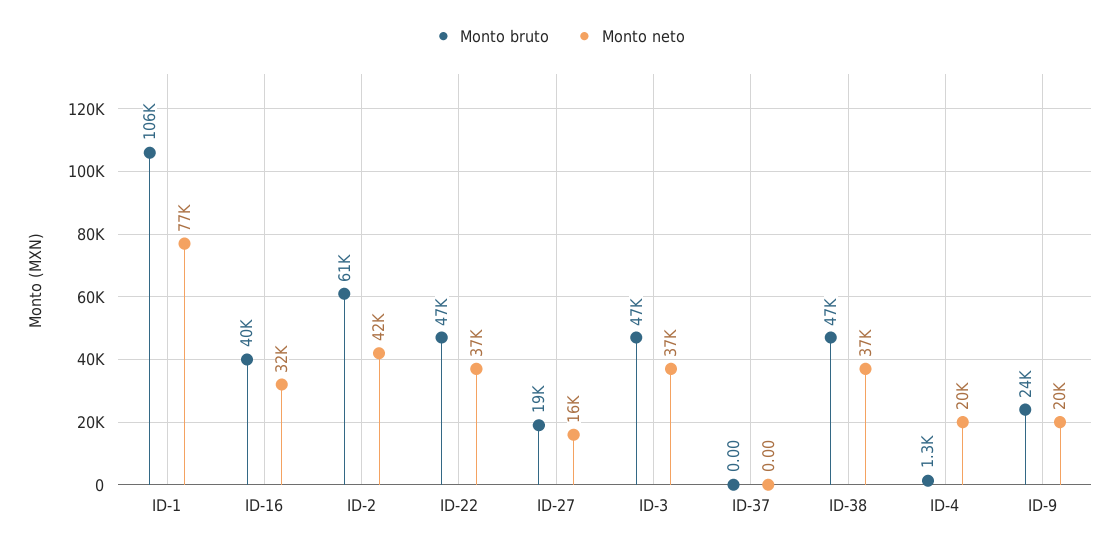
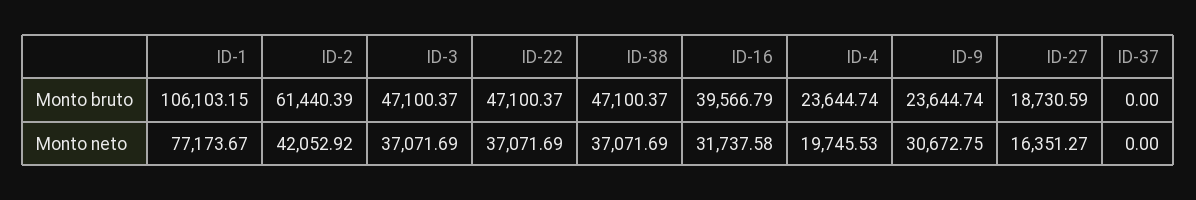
  {
    "Monto bruto": {
      "ID-1": 106103.15,
      "ID-16": 39566.79,
      "ID-2": 61440.39,
      "ID-22": 47100.37,
      "ID-27": 18730.59,
      "ID-3": 47100.37,
      "ID-37": 0,
      "ID-38": 47100.37,
-     "ID-4": 1300,
+     "ID-4": 23644.74,
      "ID-9": 23644.74
    },
    "Monto neto": {
      "ID-1": 77173.67,
      "ID-16": 31737.58,
      "ID-2": 42052.92,
      "ID-22": 37071.69,
      "ID-27": 16351.27,
      "ID-3": 37071.69,
      "ID-37": 0,
      "ID-38": 37071.69,
      "ID-4": 19745.53,
-     "ID-9": 20000
+     "ID-9": 30672.75
    }
  }

